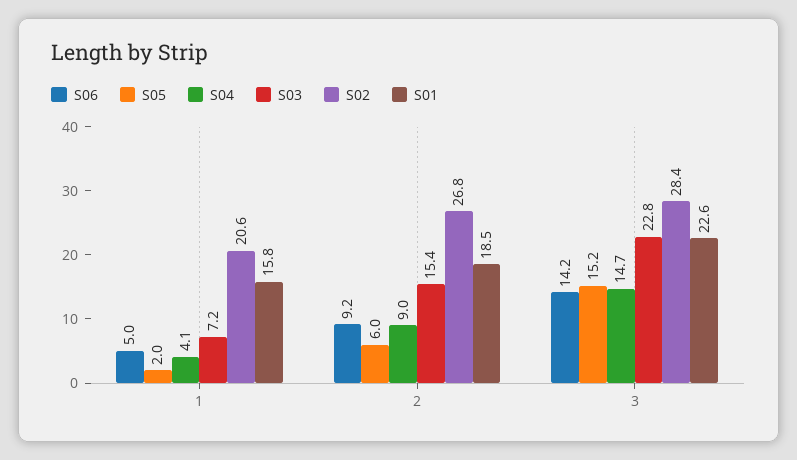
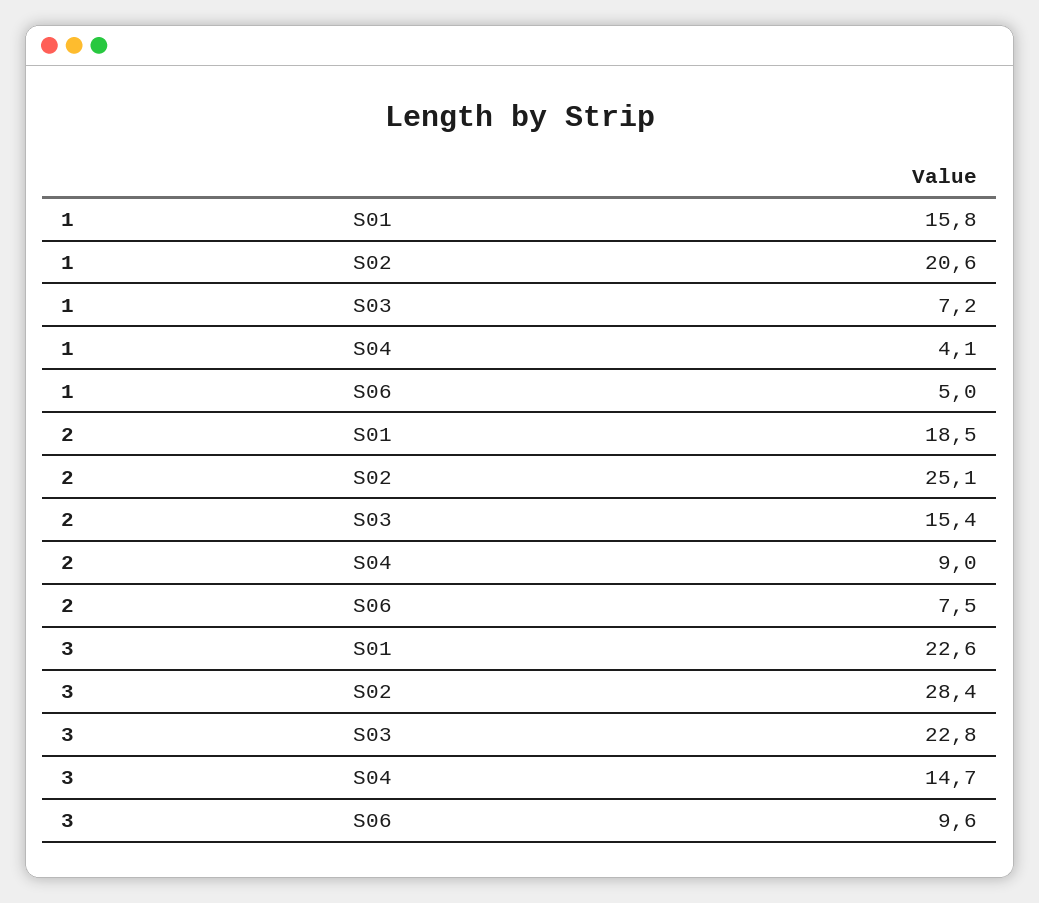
  {
    "S06": {
      "1": 5,
-     "2": 9.2,
+     "2": 7.5,
-     "3": 14.2
+     "3": 9.6
    },
-   "S05": {
-     "1": 2,
-     "2": 6,
-     "3": 15.2
-   },
    "S04": {
      "1": 4.1,
      "2": 9,
      "3": 14.7
    },
    "S03": {
      "1": 7.2,
      "2": 15.4,
      "3": 22.8
    },
    "S02": {
      "1": 20.6,
-     "2": 26.8,
+     "2": 25.1,
      "3": 28.4
    },
    "S01": {
      "1": 15.8,
      "2": 18.5,
      "3": 22.6
    }
  }

